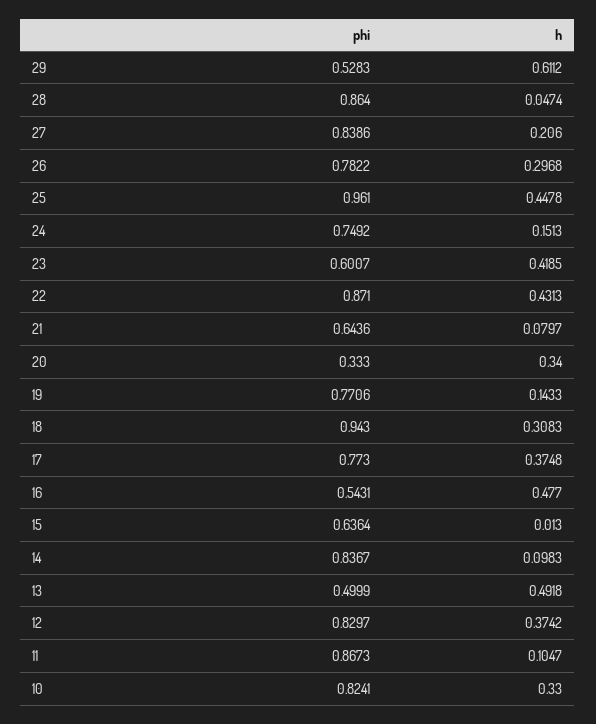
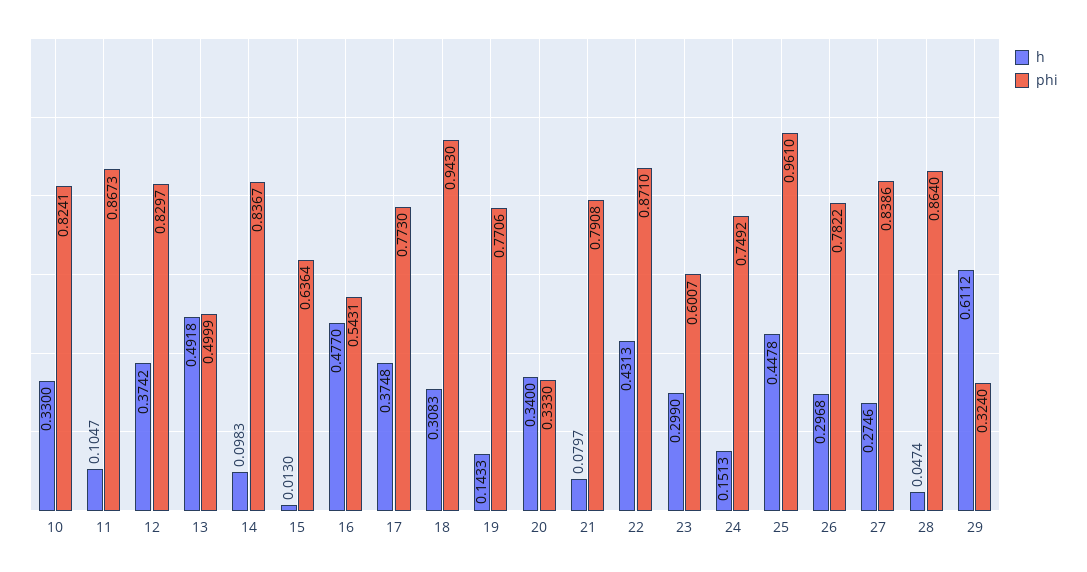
  {
    "phi": {
-     "29": 0.5283,
+     "29": 0.324,
      "28": 0.864,
      "27": 0.8386,
      "26": 0.7822,
      "25": 0.961,
      "24": 0.7492,
      "23": 0.6007,
      "22": 0.871,
-     "21": 0.6436,
+     "21": 0.7908,
      "20": 0.333,
      "19": 0.7706,
      "18": 0.943,
      "17": 0.773,
      "16": 0.5431,
      "15": 0.6364,
      "14": 0.8367,
      "13": 0.4999,
      "12": 0.8297,
      "11": 0.8673,
      "10": 0.8241
    },
    "h": {
      "29": 0.6112,
      "28": 0.0474,
-     "27": 0.206,
+     "27": 0.2746,
      "26": 0.2968,
      "25": 0.4478,
      "24": 0.1513,
-     "23": 0.4185,
+     "23": 0.299,
      "22": 0.4313,
      "21": 0.0797,
      "20": 0.34,
      "19": 0.1433,
      "18": 0.3083,
      "17": 0.3748,
      "16": 0.477,
      "15": 0.013,
      "14": 0.0983,
      "13": 0.4918,
      "12": 0.3742,
      "11": 0.1047,
      "10": 0.33
    }
  }

